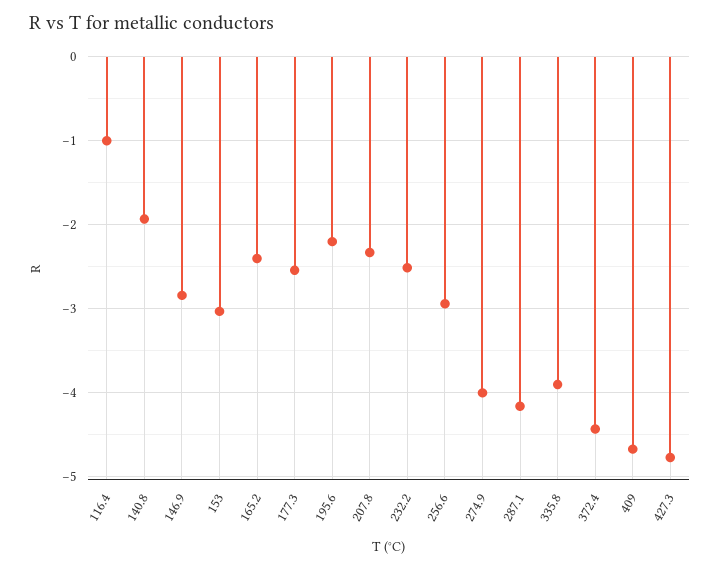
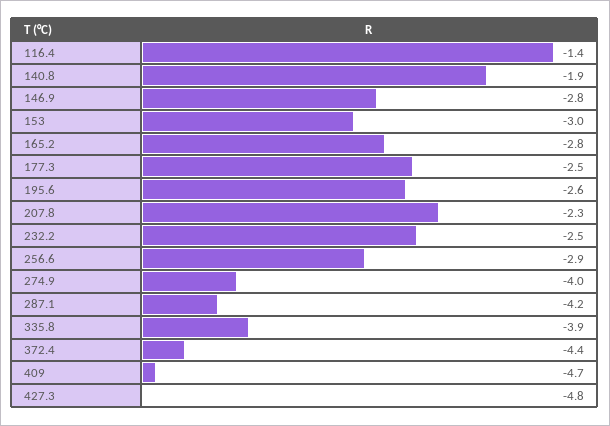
  {
-   "116.4": -1,
+   "116.4": -1.4,
    "140.8": -1.9,
    "146.9": -2.8,
    "153": -3,
-   "165.2": -2.4,
+   "165.2": -2.8,
    "177.3": -2.5,
-   "195.6": -2.2,
+   "195.6": -2.6,
    "207.8": -2.3,
    "232.2": -2.5,
    "256.6": -2.9,
    "274.9": -4,
    "287.1": -4.2,
    "335.8": -3.9,
    "372.4": -4.4,
    "409": -4.7,
    "427.3": -4.8
  }

